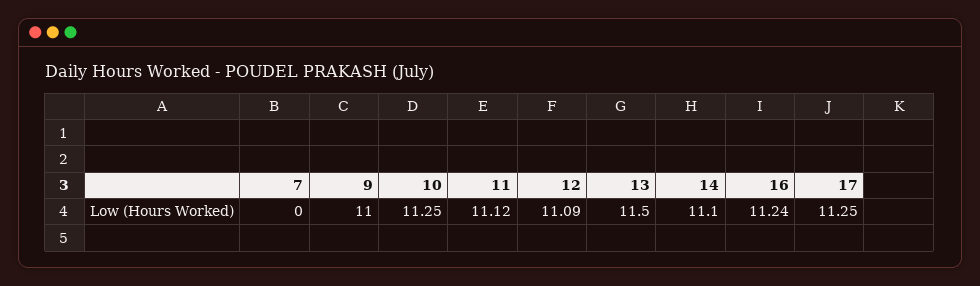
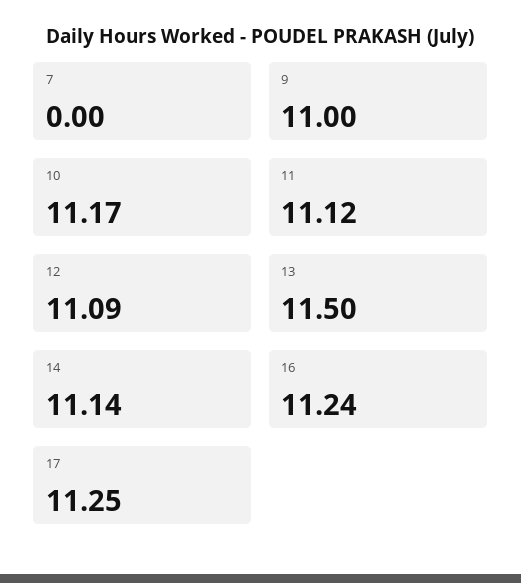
  {
    "7": 0,
    "9": 11,
-   "10": 11.25,
+   "10": 11.17,
    "11": 11.12,
    "12": 11.09,
    "13": 11.5,
-   "14": 11.1,
+   "14": 11.14,
    "16": 11.24,
    "17": 11.25
  }

